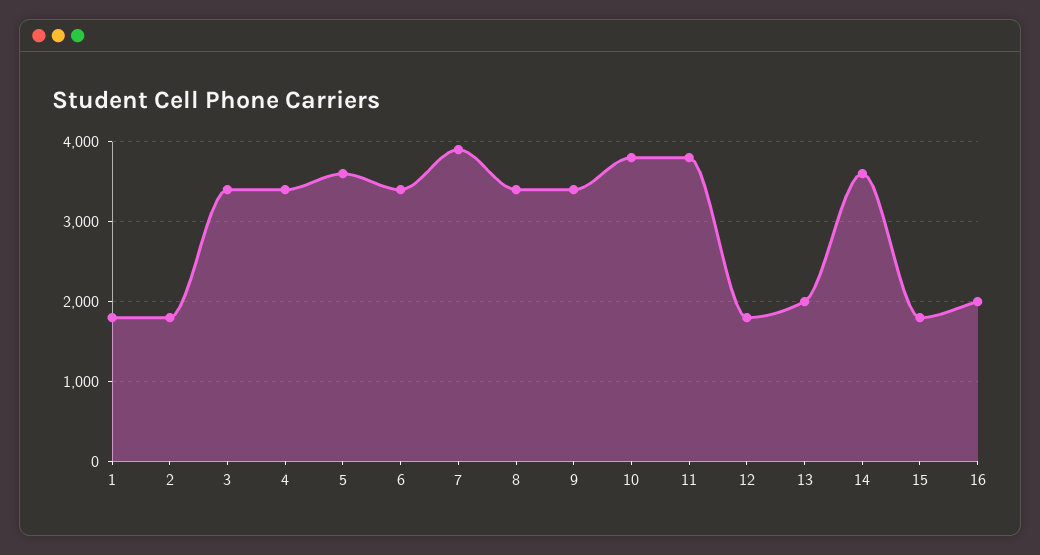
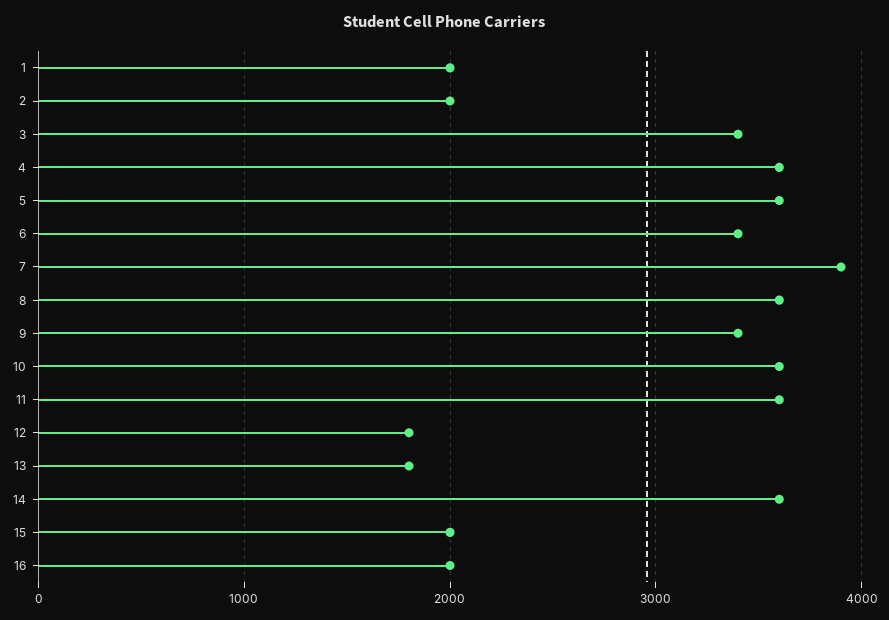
  {
-   "1": 1800,
+   "1": 2000,
-   "2": 1800,
+   "2": 2000,
    "3": 3400,
-   "4": 3400,
+   "4": 3600,
    "5": 3600,
    "6": 3400,
    "7": 3900,
-   "8": 3400,
+   "8": 3600,
    "9": 3400,
-   "10": 3800,
+   "10": 3600,
-   "11": 3800,
+   "11": 3600,
    "12": 1800,
-   "13": 2000,
+   "13": 1800,
    "14": 3600,
-   "15": 1800,
+   "15": 2000,
    "16": 2000
  }

